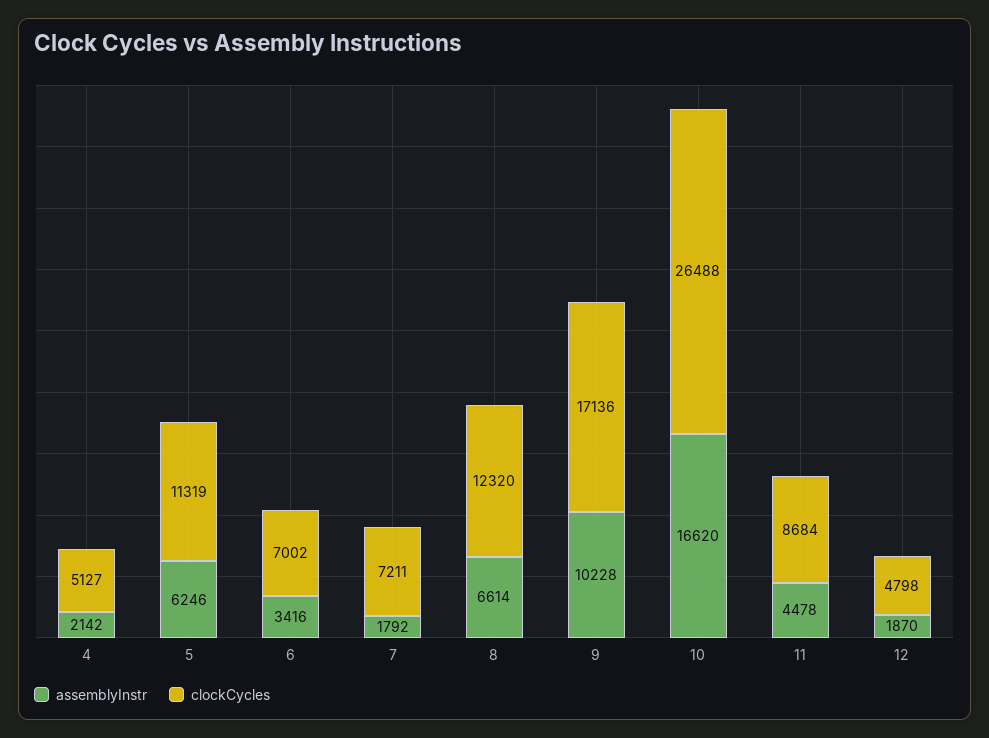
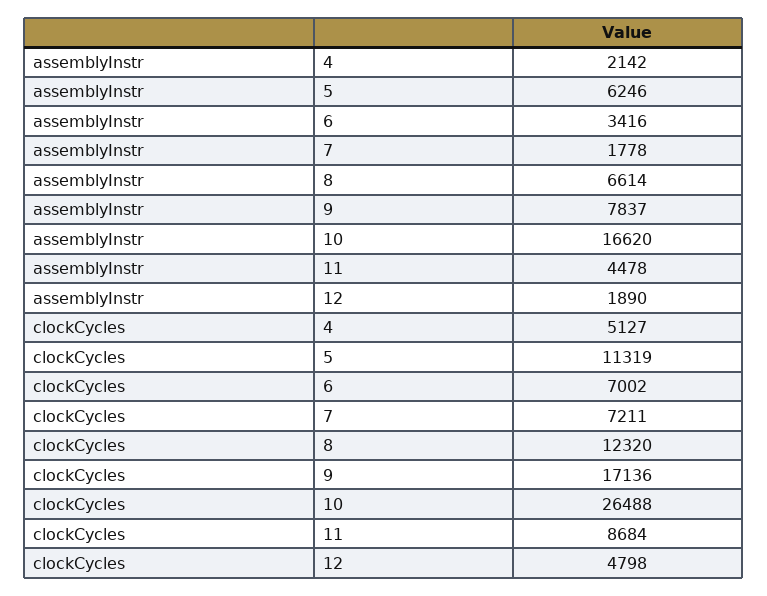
  {
    "assemblyInstr": {
      "4": 2142,
      "5": 6246,
      "6": 3416,
-     "7": 1792,
+     "7": 1778,
      "8": 6614,
-     "9": 10228,
+     "9": 7837,
      "10": 16620,
      "11": 4478,
-     "12": 1870
+     "12": 1890
    },
    "clockCycles": {
      "4": 5127,
      "5": 11319,
      "6": 7002,
      "7": 7211,
      "8": 12320,
      "9": 17136,
      "10": 26488,
      "11": 8684,
      "12": 4798
    }
  }

